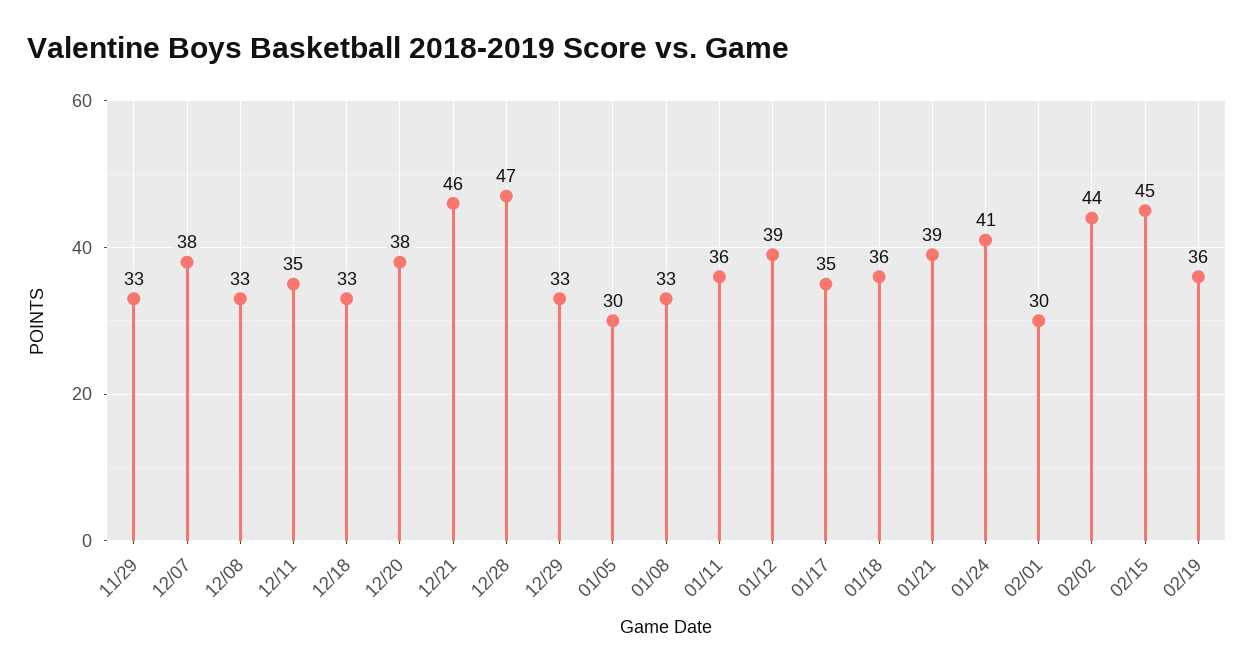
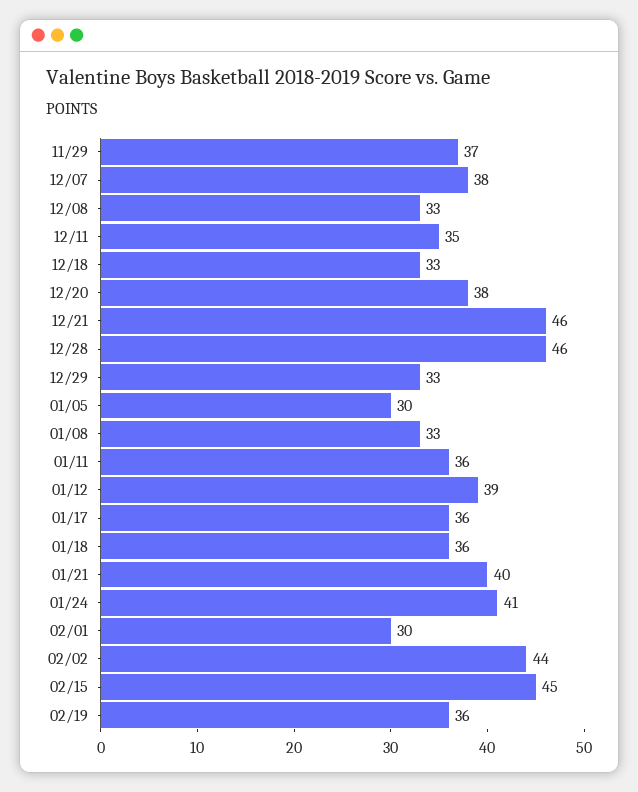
  {
-   "11/29": 33,
+   "11/29": 37,
    "12/07": 38,
    "12/08": 33,
    "12/11": 35,
    "12/18": 33,
    "12/20": 38,
    "12/21": 46,
-   "12/28": 47,
+   "12/28": 46,
    "12/29": 33,
    "01/05": 30,
    "01/08": 33,
    "01/11": 36,
    "01/12": 39,
-   "01/17": 35,
+   "01/17": 36,
    "01/18": 36,
-   "01/21": 39,
+   "01/21": 40,
    "01/24": 41,
    "02/01": 30,
    "02/02": 44,
    "02/15": 45,
    "02/19": 36
  }

